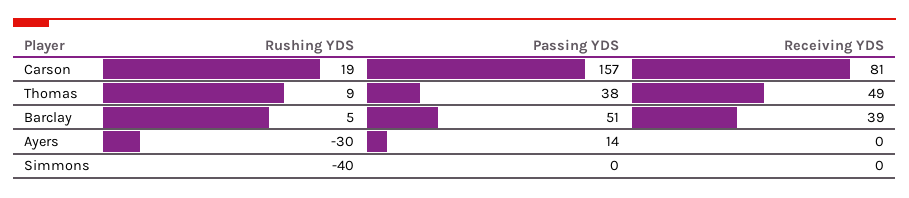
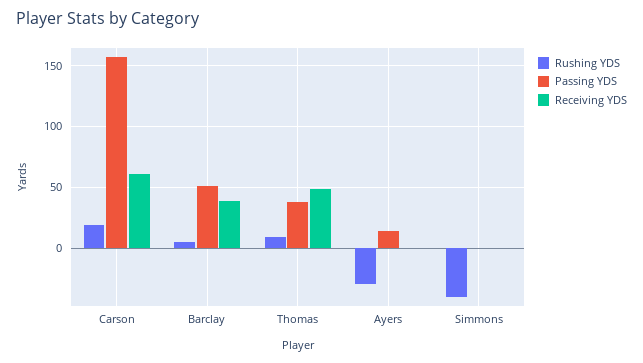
  {
    "Rushing YDS": {
      "Carson": 19,
      "Thomas": 9,
      "Barclay": 5,
      "Ayers": -30,
      "Simmons": -40
    },
    "Passing YDS": {
      "Carson": 157,
      "Thomas": 38,
      "Barclay": 51,
      "Ayers": 14,
      "Simmons": 0
    },
    "Receiving YDS": {
-     "Carson": 81,
+     "Carson": 60,
      "Thomas": 49,
      "Barclay": 39,
      "Ayers": 0,
      "Simmons": 0
    }
  }

